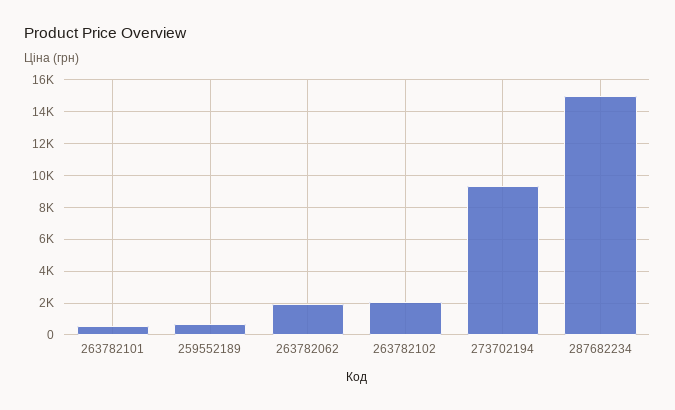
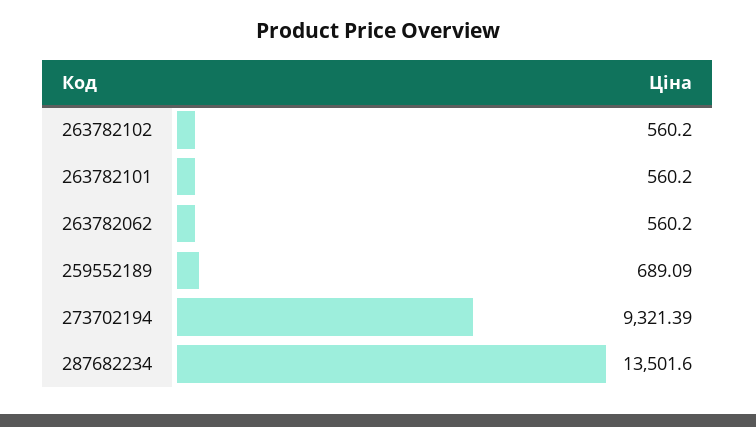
  {
    "263782101": 560.2,
    "259552189": 689.09,
-   "263782062": 2000,
+   "263782062": 560.2,
-   "263782102": 2000,
+   "263782102": 560.2,
    "273702194": 9321.39,
-   "287682234": 15000
+   "287682234": 13501.6
  }

